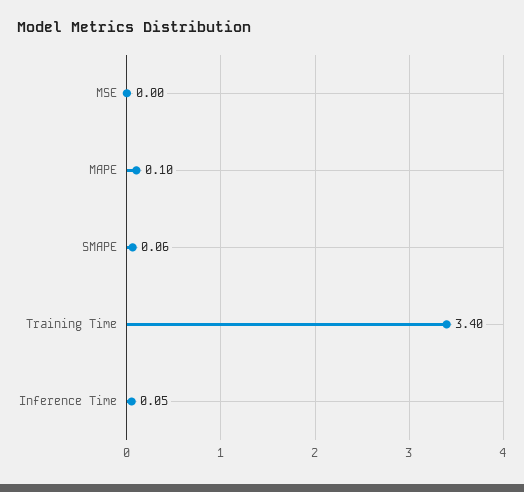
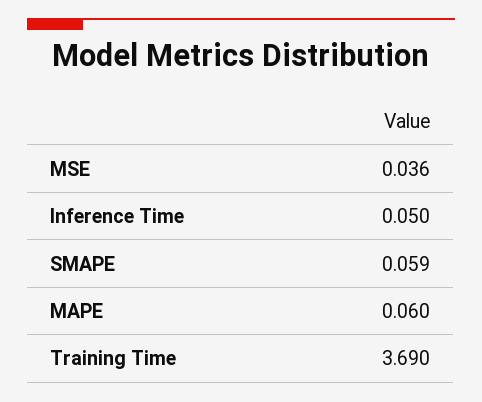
  {
-   "MSE": 0,
+   "MSE": 0.036,
-   "MAPE": 0.1,
+   "MAPE": 0.06,
    "SMAPE": 0.059,
-   "Training Time": 3.4,
+   "Training Time": 3.69,
    "Inference Time": 0.05
  }

